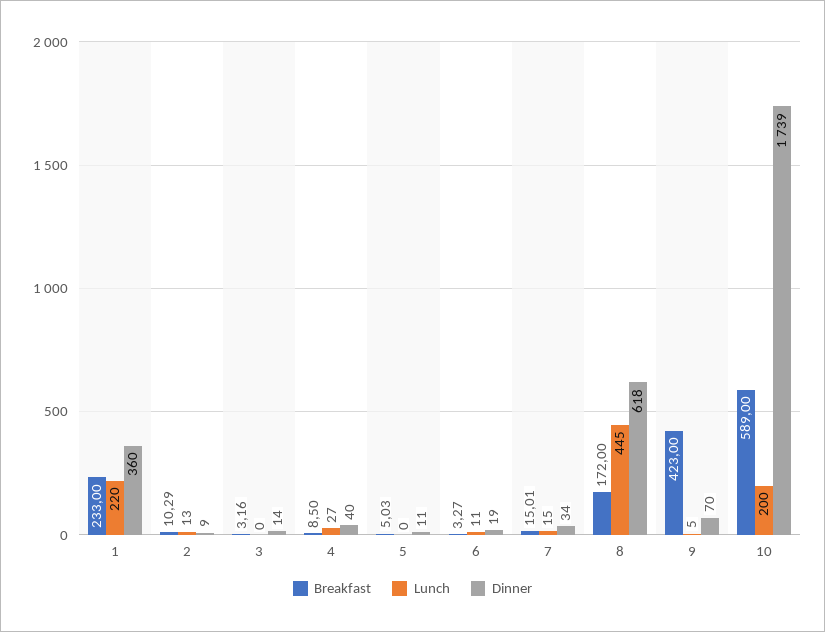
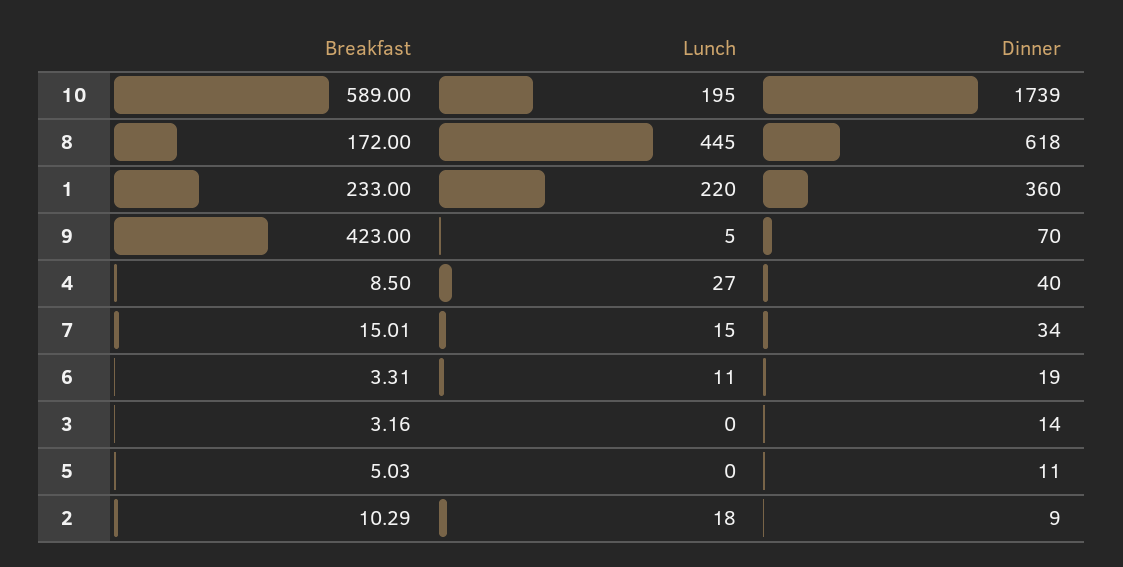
  {
    "Breakfast": {
      "1": 233,
      "2": 10.29,
      "3": 3.16,
      "4": 8.5,
      "5": 5.03,
-     "6": 3.27,
+     "6": 3.31,
      "7": 15.01,
      "8": 172,
      "9": 423,
      "10": 589
    },
    "Lunch": {
      "1": 220,
-     "2": 13,
+     "2": 18,
      "3": 0,
      "4": 27,
      "5": 0,
      "6": 11,
      "7": 15,
      "8": 445,
      "9": 5,
-     "10": 200
+     "10": 195
    },
    "Dinner": {
      "1": 360,
      "2": 9,
      "3": 14,
      "4": 40,
      "5": 11,
      "6": 19,
      "7": 34,
      "8": 618,
      "9": 70,
      "10": 1739
    }
  }

